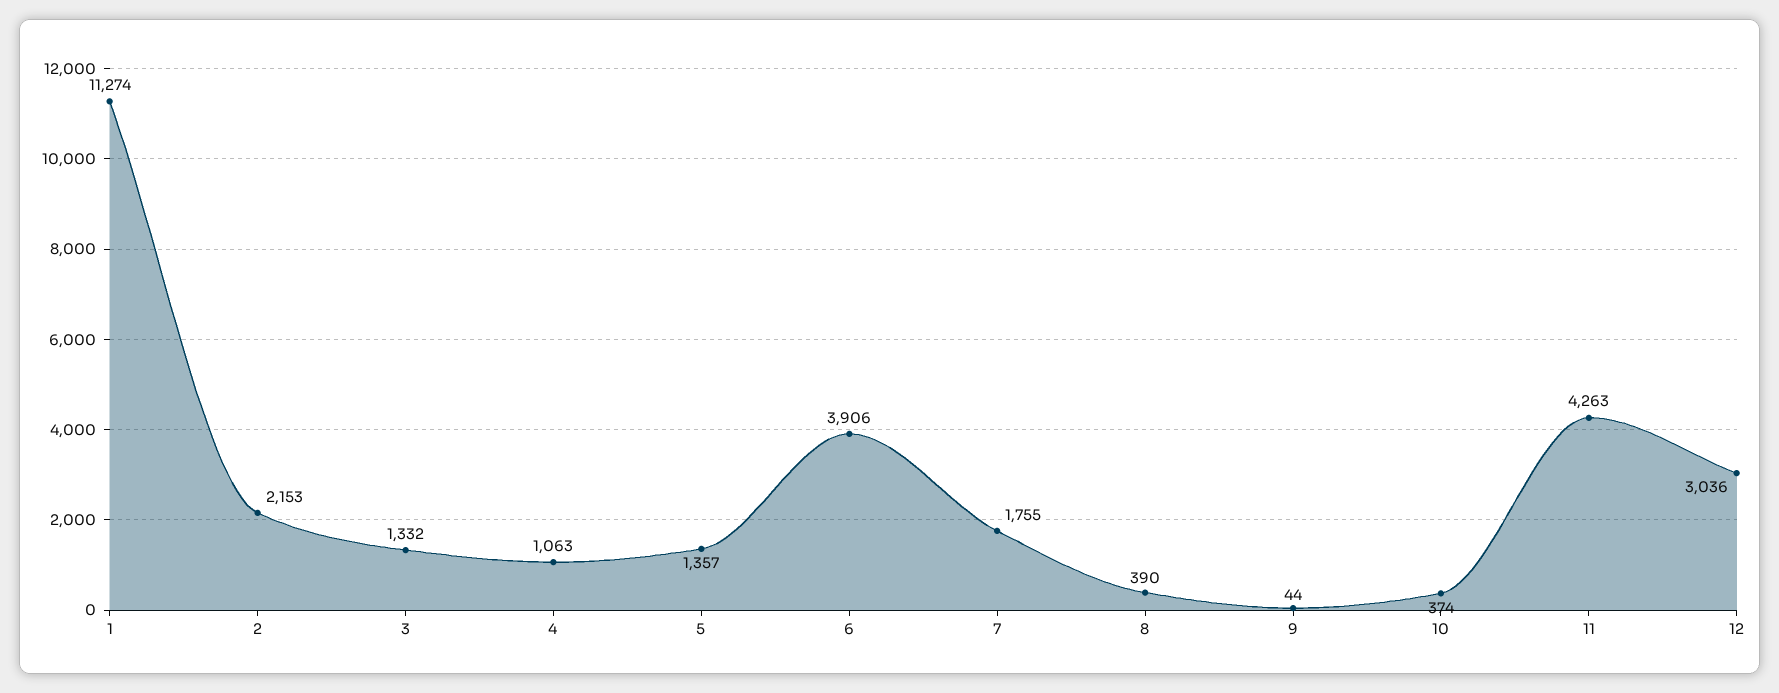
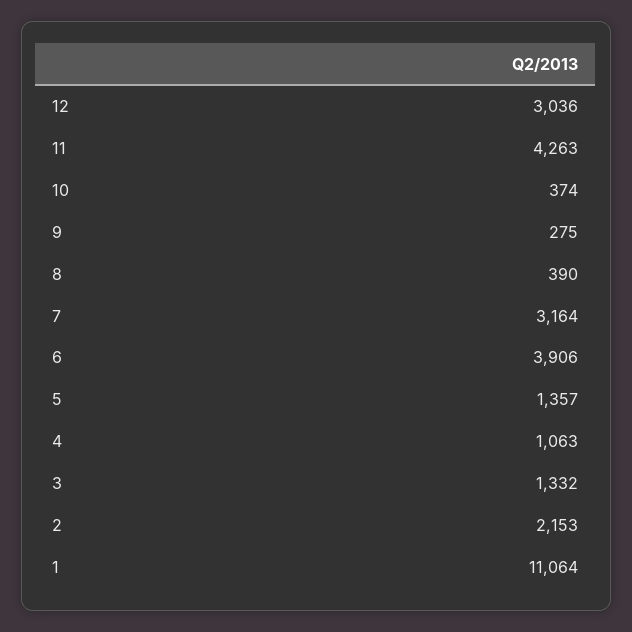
  {
-   "1": 11274,
+   "1": 11064,
    "2": 2153,
    "3": 1332,
    "4": 1063,
    "5": 1357,
    "6": 3906,
-   "7": 1755,
+   "7": 3164,
    "8": 390,
-   "9": 44,
+   "9": 275,
    "10": 374,
    "11": 4263,
    "12": 3036
  }

